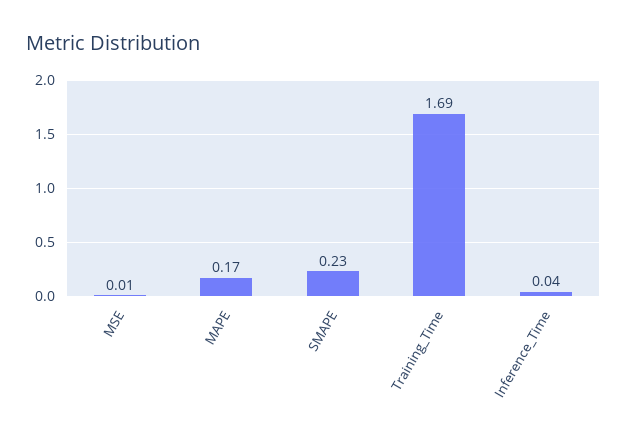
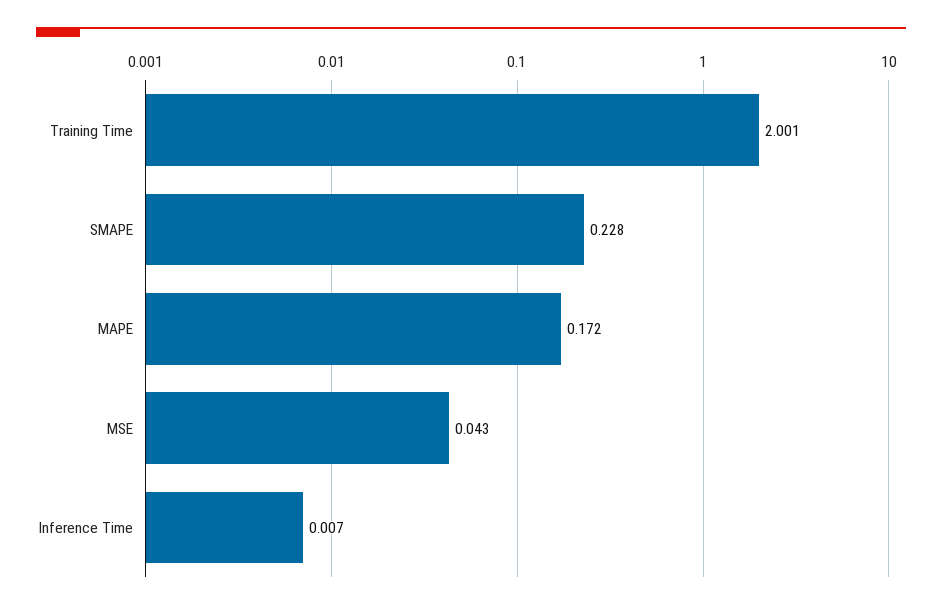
  {
-   "MSE": 0.01,
+   "MSE": 0.043,
    "MAPE": 0.172,
    "SMAPE": 0.228,
-   "Training_Time": 1.69,
+   "Training_Time": 2.001,
-   "Inference_Time": 0.04
+   "Inference_Time": 0.007
  }

